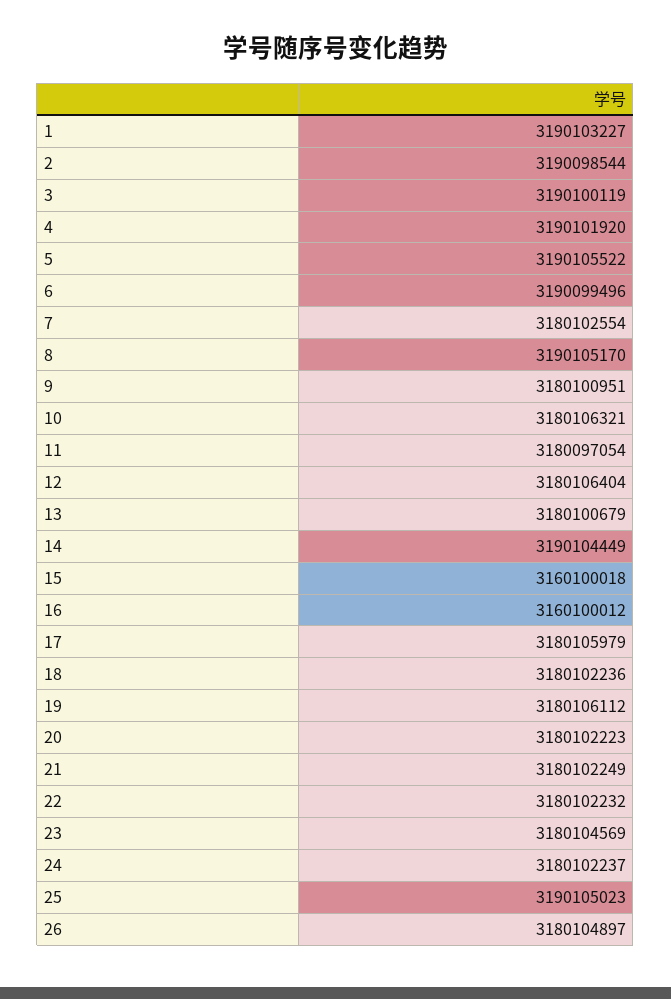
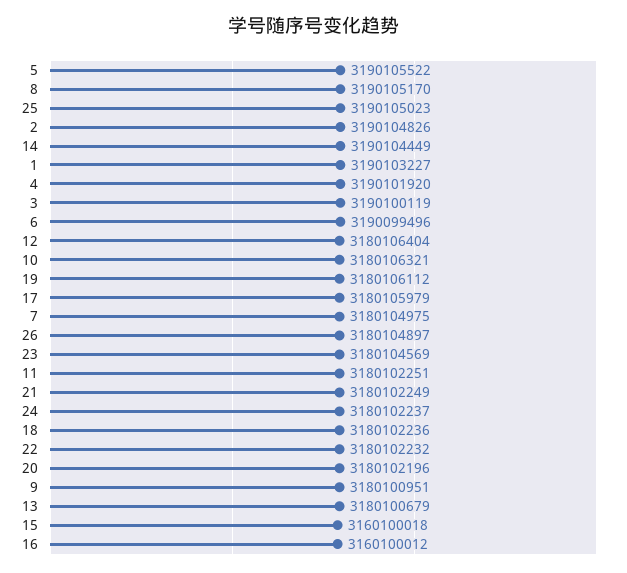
  {
    "1": 3190103227,
-   "2": 3190098544,
+   "2": 3190104826,
    "3": 3190100119,
    "4": 3190101920,
    "5": 3190105522,
    "6": 3190099496,
-   "7": 3180102554,
+   "7": 3180104975,
    "8": 3190105170,
    "9": 3180100951,
    "10": 3180106321,
-   "11": 3180097054,
+   "11": 3180102251,
    "12": 3180106404,
    "13": 3180100679,
    "14": 3190104449,
    "15": 3160100018,
    "16": 3160100012,
    "17": 3180105979,
    "18": 3180102236,
    "19": 3180106112,
-   "20": 3180102223,
+   "20": 3180102196,
    "21": 3180102249,
    "22": 3180102232,
    "23": 3180104569,
    "24": 3180102237,
    "25": 3190105023,
    "26": 3180104897
  }

